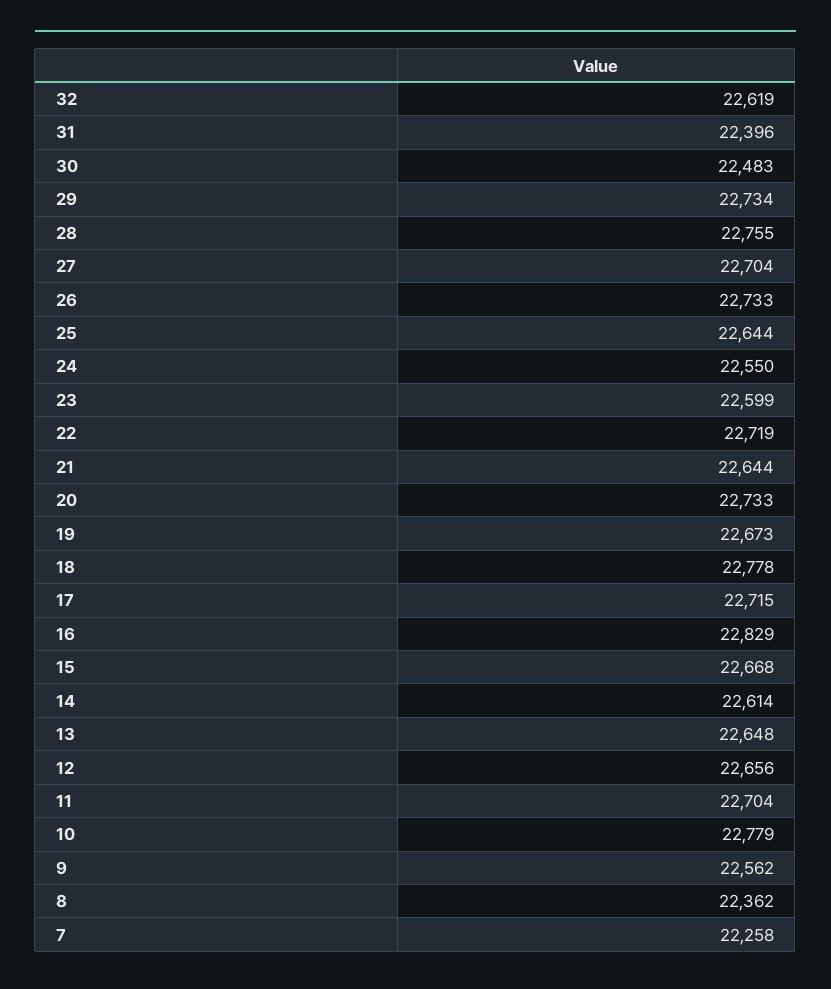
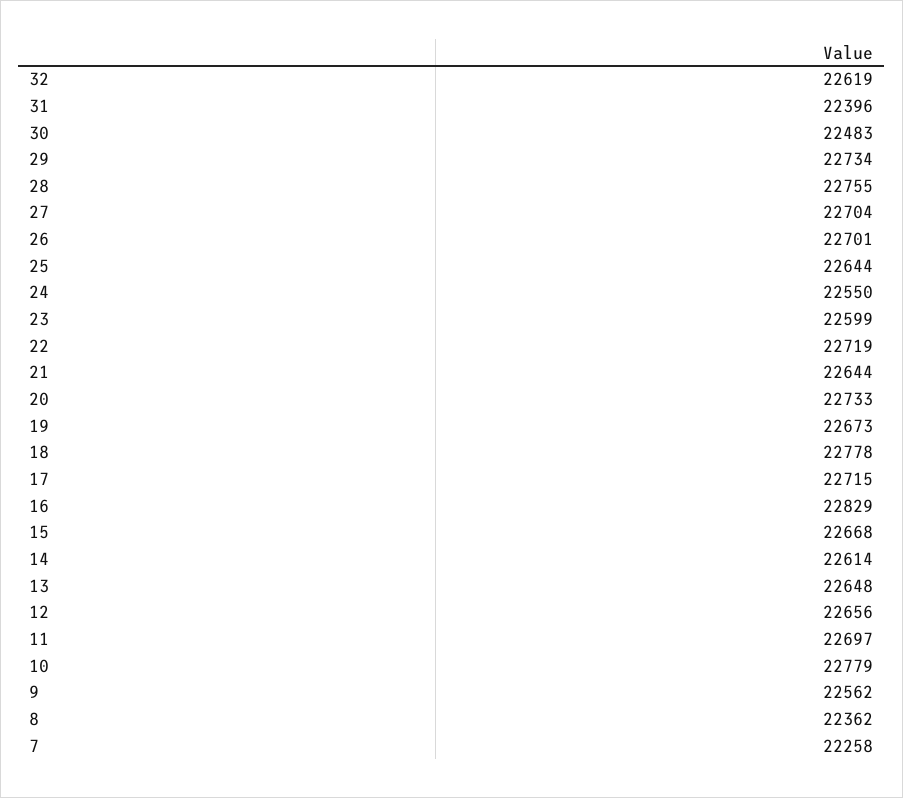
  {
    "32": 22619,
    "31": 22396,
    "30": 22483,
    "29": 22734,
    "28": 22755,
    "27": 22704,
-   "26": 22733,
+   "26": 22701,
    "25": 22644,
    "24": 22550,
    "23": 22599,
    "22": 22719,
    "21": 22644,
    "20": 22733,
    "19": 22673,
    "18": 22778,
    "17": 22715,
    "16": 22829,
    "15": 22668,
    "14": 22614,
    "13": 22648,
    "12": 22656,
-   "11": 22704,
+   "11": 22697,
    "10": 22779,
    "9": 22562,
    "8": 22362,
    "7": 22258
  }

